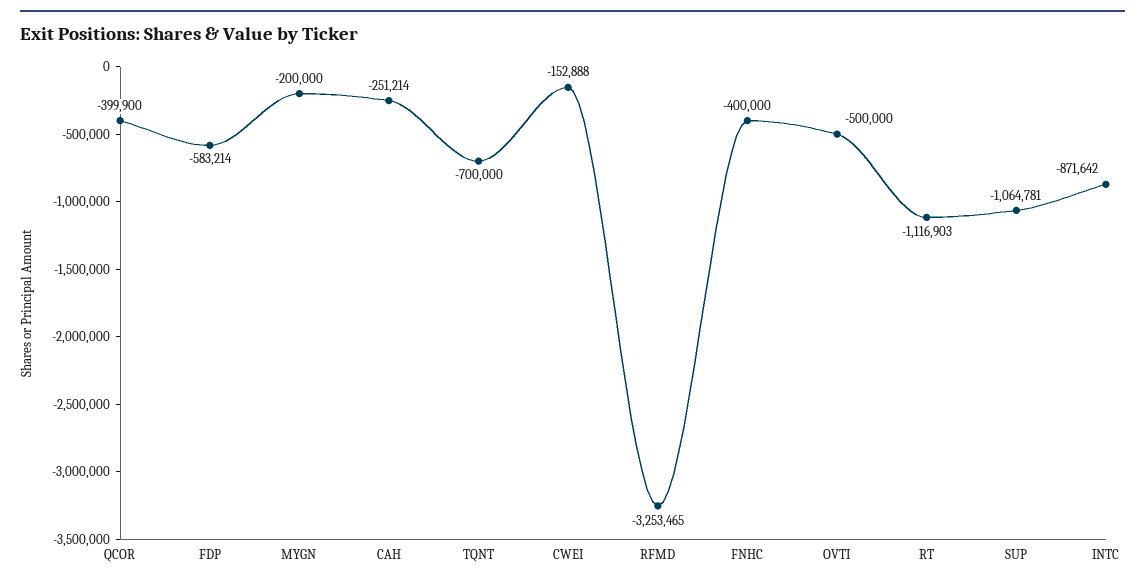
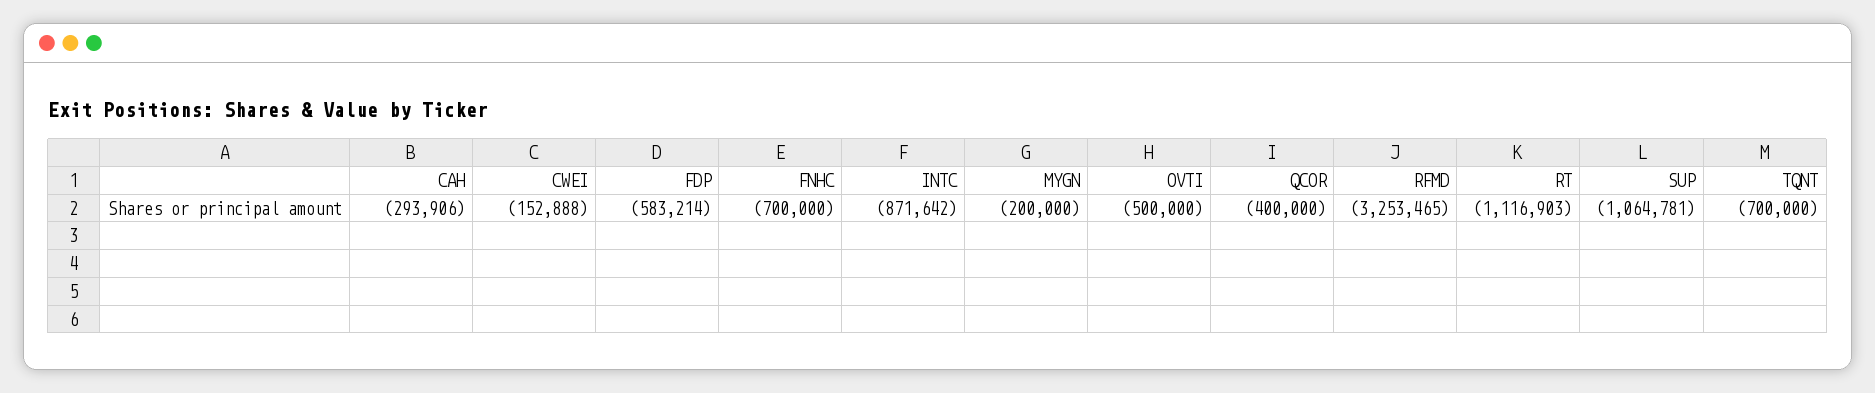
  {
-   "QCOR": -399900,
+   "QCOR": -400000,
    "FDP": -583214,
    "MYGN": -200000,
-   "CAH": -251214,
+   "CAH": -293906,
    "TQNT": -700000,
    "CWEI": -152888,
    "RFMD": -3253465,
-   "FNHC": -400000,
+   "FNHC": -700000,
    "OVTI": -500000,
    "RT": -1116903,
    "SUP": -1064781,
    "INTC": -871642
  }

